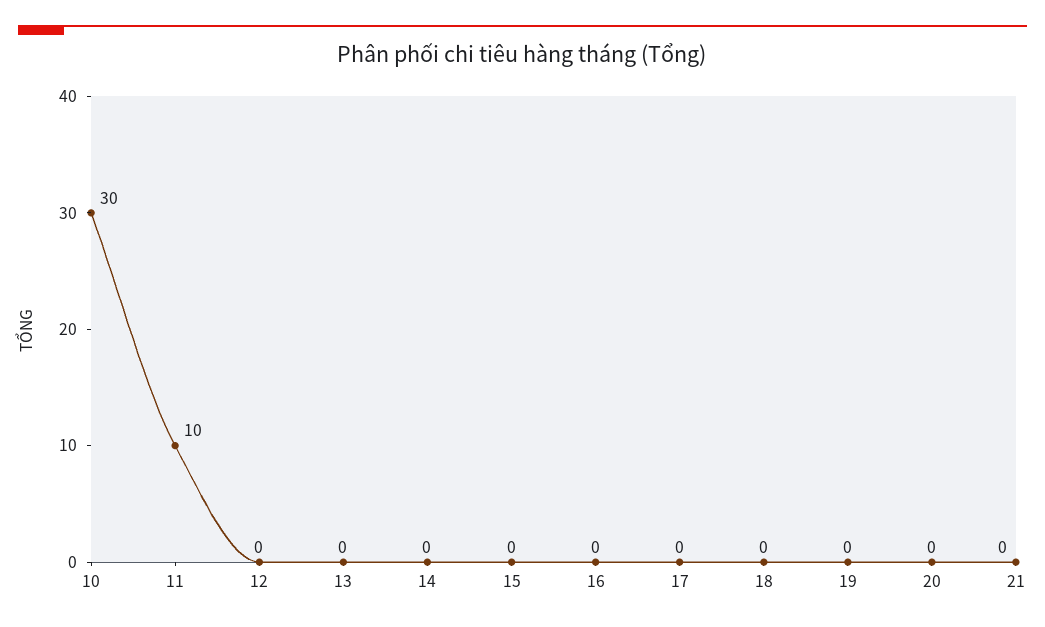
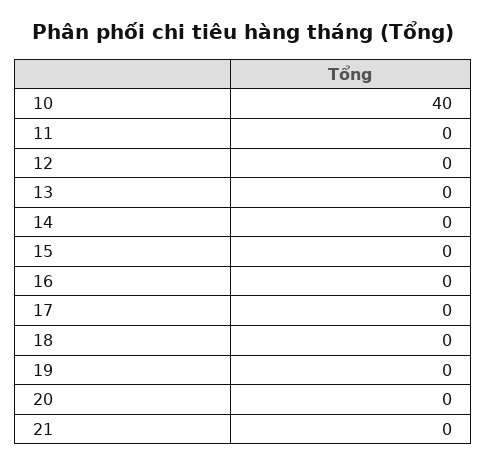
  {
-   "10": 30,
+   "10": 40,
-   "11": 10,
+   "11": 0,
    "12": 0,
    "13": 0,
    "14": 0,
    "15": 0,
    "16": 0,
    "17": 0,
    "18": 0,
    "19": 0,
    "20": 0,
    "21": 0
  }

